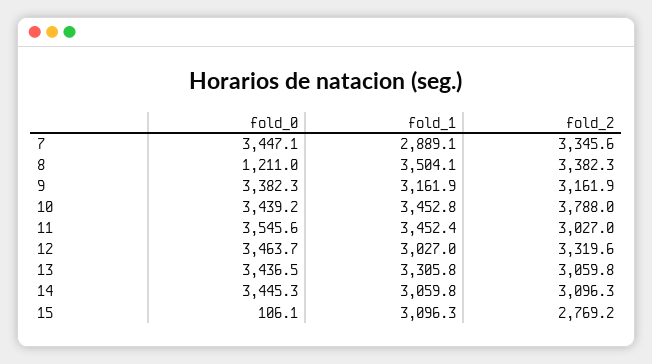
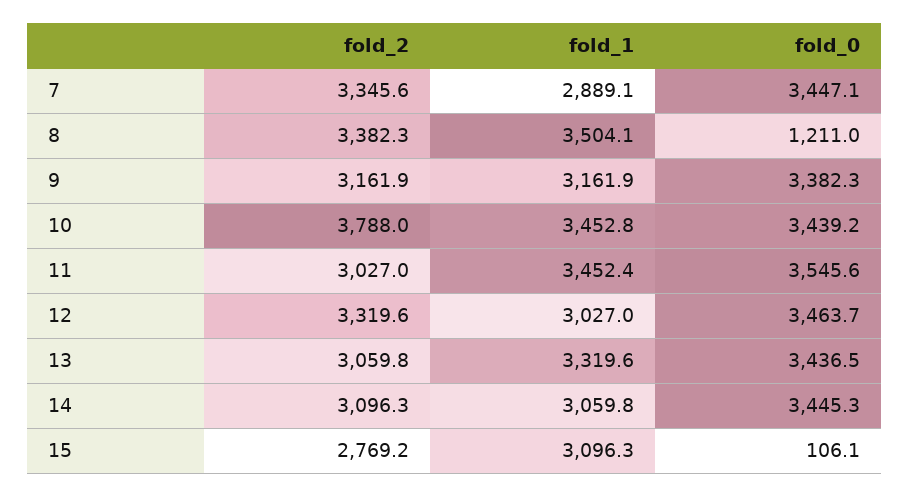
  {
    "fold_0": {
      "7": 3447.1,
      "8": 1211,
      "9": 3382.3,
      "10": 3439.2,
      "11": 3545.6,
      "12": 3463.7,
      "13": 3436.5,
      "14": 3445.3,
      "15": 106.1
    },
    "fold_1": {
      "7": 2889.1,
      "8": 3504.1,
      "9": 3161.9,
      "10": 3452.8,
      "11": 3452.4,
      "12": 3027,
-     "13": 3305.8,
+     "13": 3319.6,
      "14": 3059.8,
      "15": 3096.3
    },
    "fold_2": {
      "7": 3345.6,
      "8": 3382.3,
      "9": 3161.9,
      "10": 3788,
      "11": 3027,
      "12": 3319.6,
      "13": 3059.8,
      "14": 3096.3,
      "15": 2769.2
    }
  }

